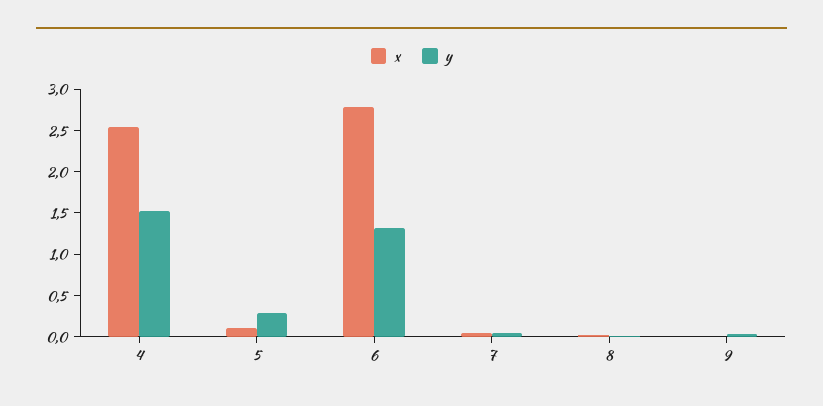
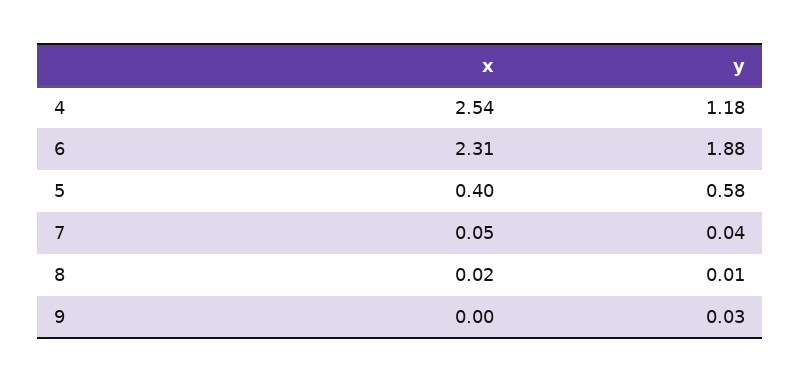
  {
    "x": {
      "4": 2.54,
-     "5": 0.1,
+     "5": 0.4,
-     "6": 2.8,
+     "6": 2.31,
      "7": 0.05,
      "8": 0.02,
      "9": 0
    },
    "y": {
-     "4": 1.5,
+     "4": 1.18,
-     "5": 0.3,
+     "5": 0.58,
-     "6": 1.3,
+     "6": 1.88,
      "7": 0.04,
      "8": 0.01,
      "9": 0.03
    }
  }

